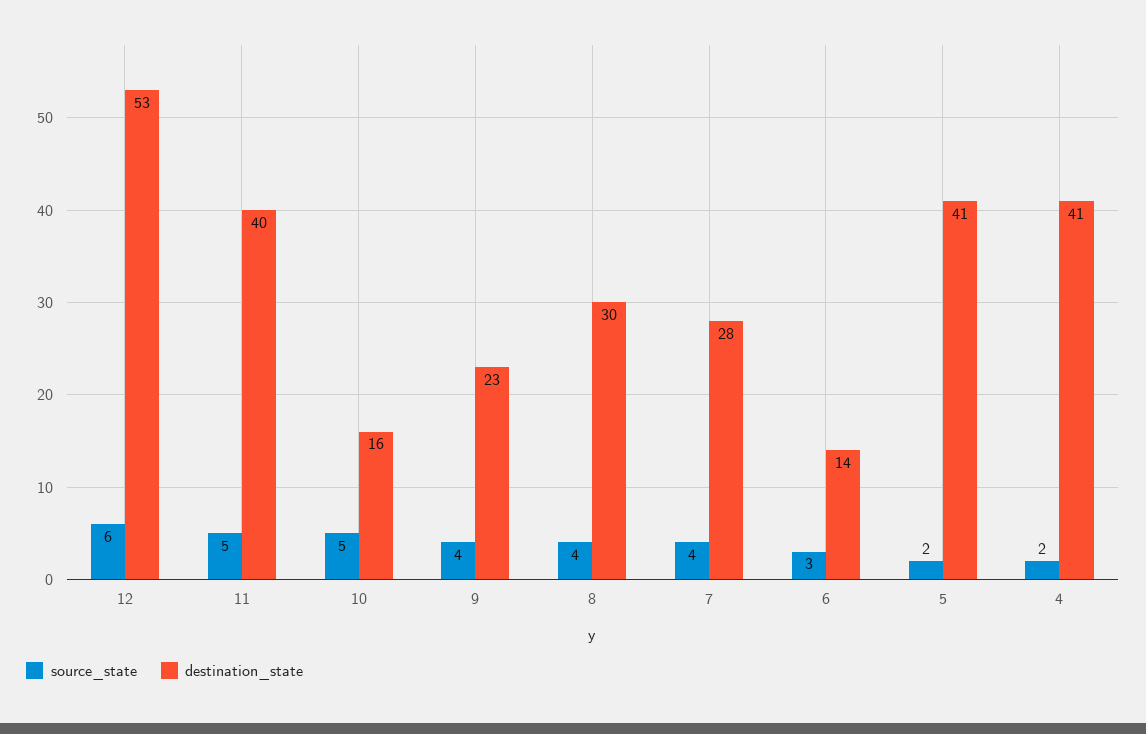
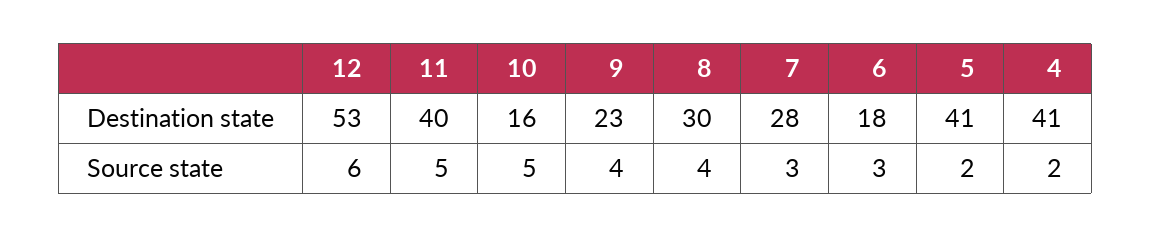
  {
    "source_state": {
      "12": 6,
      "11": 5,
      "10": 5,
      "9": 4,
      "8": 4,
-     "7": 4,
+     "7": 3,
      "6": 3,
      "5": 2,
      "4": 2
    },
    "destination_state": {
      "12": 53,
      "11": 40,
      "10": 16,
      "9": 23,
      "8": 30,
      "7": 28,
-     "6": 14,
+     "6": 18,
      "5": 41,
      "4": 41
    }
  }

